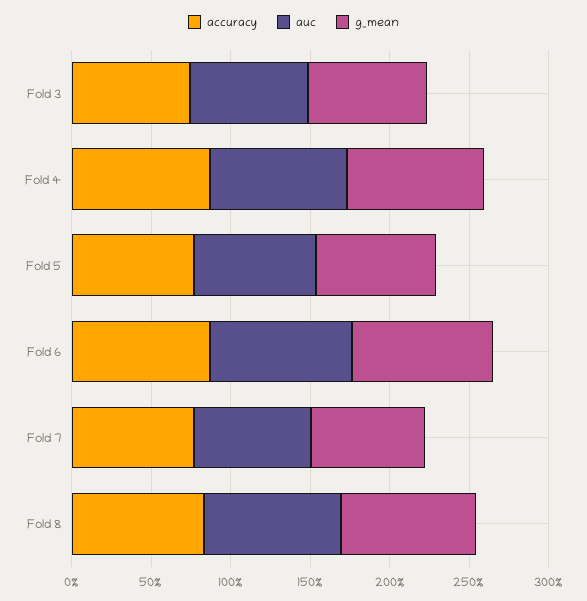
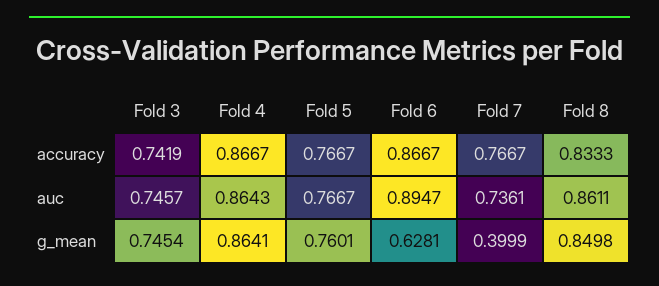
  {
    "accuracy": {
      "Fold 3": 0.7419,
      "Fold 4": 0.8667,
      "Fold 5": 0.7667,
      "Fold 6": 0.8667,
      "Fold 7": 0.7667,
      "Fold 8": 0.8333
    },
    "auc": {
      "Fold 3": 0.7457,
      "Fold 4": 0.8643,
      "Fold 5": 0.7667,
      "Fold 6": 0.8947,
      "Fold 7": 0.7361,
      "Fold 8": 0.8611
    },
    "g_mean": {
      "Fold 3": 0.7454,
      "Fold 4": 0.8641,
      "Fold 5": 0.7601,
-     "Fold 6": 0.9,
+     "Fold 6": 0.6281,
-     "Fold 7": 0.7,
+     "Fold 7": 0.3999,
      "Fold 8": 0.8498
    }
  }

